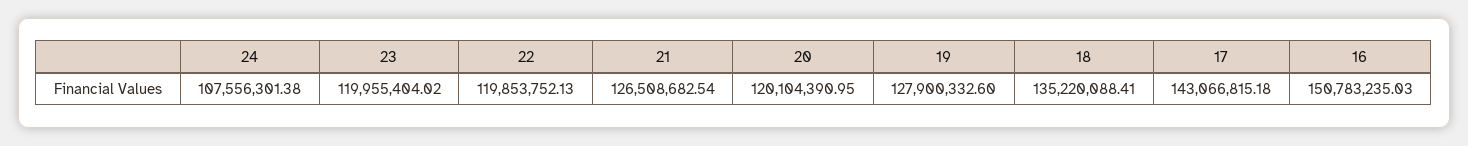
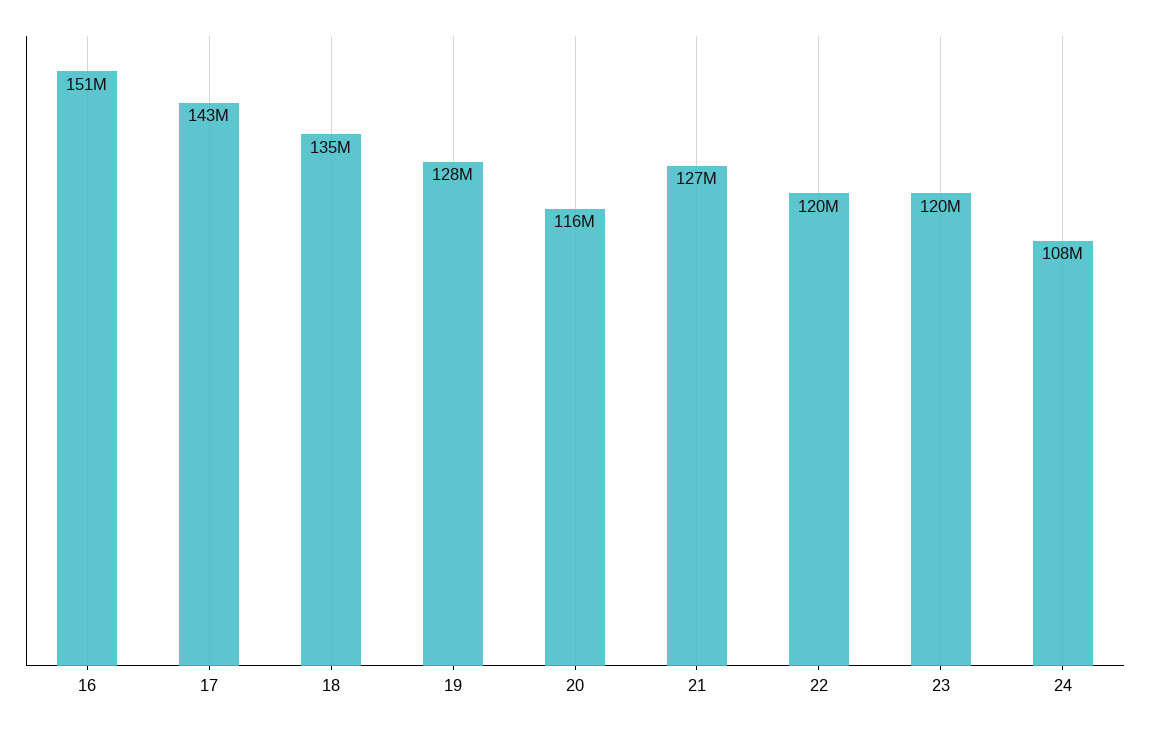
  {
    "24": 107556301.38,
    "23": 119955404.02,
    "22": 119853752.13,
    "21": 126508682.54,
-   "20": 120104390.95,
+   "20": 116000000,
    "19": 127900332.6,
    "18": 135220088.41,
    "17": 143066815.18,
    "16": 150783235.03
  }

